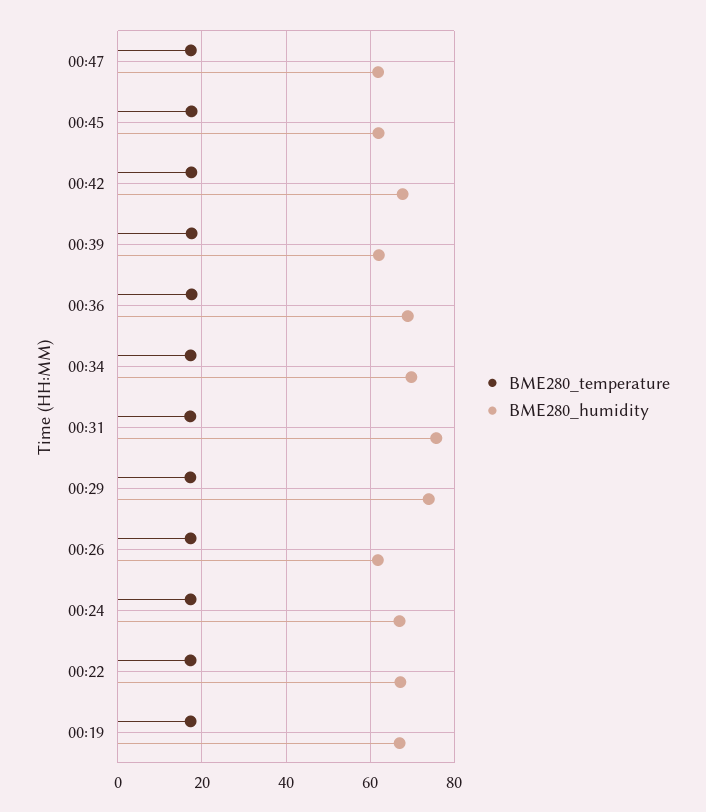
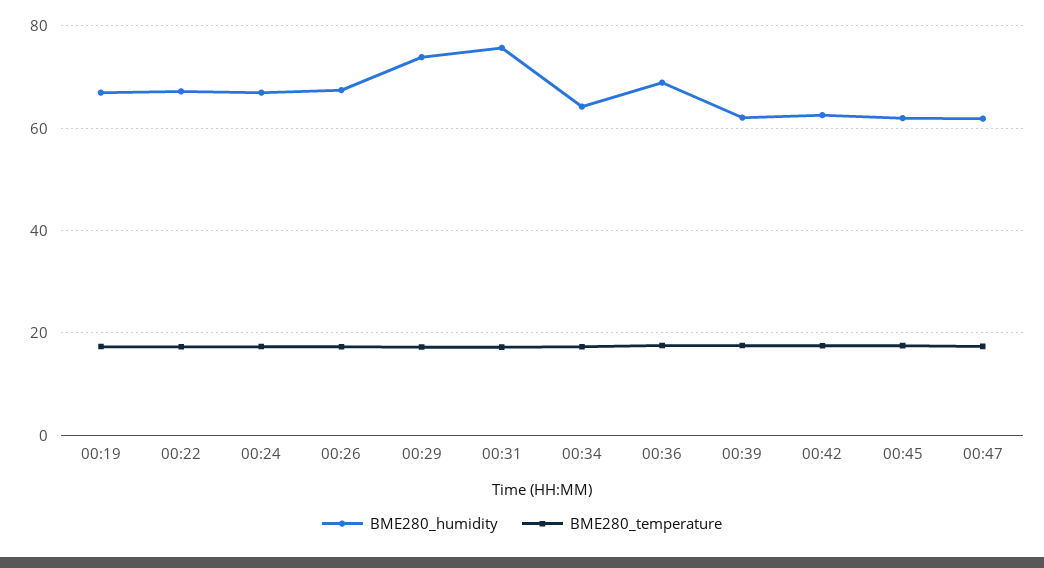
  {
    "BME280_temperature": {
      "00:47": 18,
      "00:45": 18,
      "00:42": 18,
      "00:39": 18,
      "00:36": 18,
      "00:34": 18,
      "00:31": 18,
      "00:29": 18,
      "00:26": 18,
      "00:24": 18,
      "00:22": 18,
      "00:19": 18
    },
    "BME280_humidity": {
      "00:47": 62,
      "00:45": 62,
-     "00:42": 68,
+     "00:42": 62,
      "00:39": 62,
      "00:36": 68,
-     "00:34": 70,
+     "00:34": 64,
      "00:31": 76,
      "00:29": 74,
-     "00:26": 62,
+     "00:26": 68,
      "00:24": 66,
      "00:22": 68,
      "00:19": 66
    }
  }

